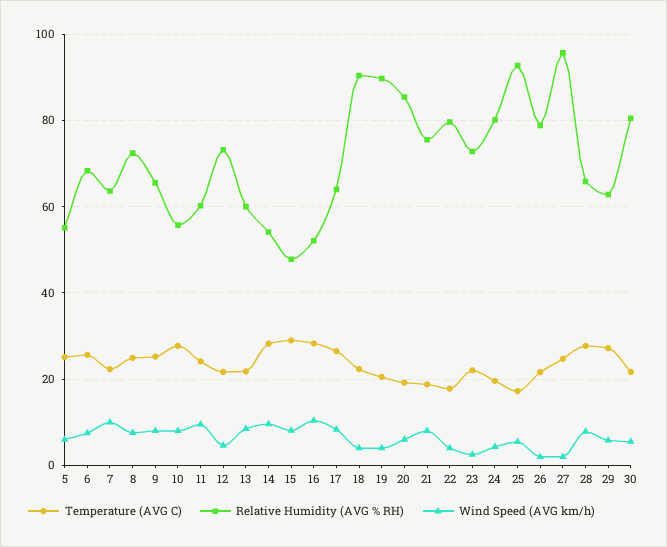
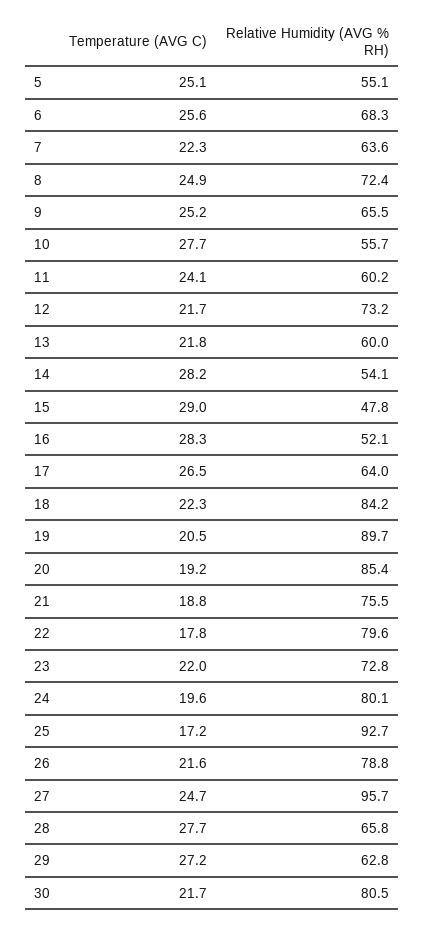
  {
    "Temperature (AVG C)": {
      "5": 25.1,
      "6": 25.6,
      "7": 22.3,
      "8": 24.9,
      "9": 25.2,
      "10": 27.7,
      "11": 24.1,
      "12": 21.7,
      "13": 21.8,
      "14": 28.2,
      "15": 29,
      "16": 28.3,
      "17": 26.5,
      "18": 22.3,
      "19": 20.5,
      "20": 19.2,
      "21": 18.8,
      "22": 17.8,
      "23": 22,
      "24": 19.6,
      "25": 17.2,
      "26": 21.6,
      "27": 24.7,
      "28": 27.7,
      "29": 27.2,
      "30": 21.7
    },
    "Relative Humidity (AVG % RH)": {
      "5": 55.1,
      "6": 68.3,
      "7": 63.6,
      "8": 72.4,
      "9": 65.5,
      "10": 55.7,
      "11": 60.2,
      "12": 73.2,
      "13": 60,
      "14": 54.1,
      "15": 47.8,
      "16": 52.1,
      "17": 64,
-     "18": 90,
+     "18": 84.2,
      "19": 89.7,
      "20": 85.4,
      "21": 75.5,
      "22": 79.6,
      "23": 72.8,
      "24": 80.1,
      "25": 92.7,
      "26": 78.8,
      "27": 95.7,
      "28": 65.8,
      "29": 62.8,
      "30": 80.5
-   },
+   }
-   "Wind Speed (AVG km/h)": {
-     "5": 6,
-     "6": 8,
-     "7": 10,
-     "8": 8,
-     "9": 8,
-     "10": 8,
-     "11": 10,
-     "12": 4,
-     "13": 8,
-     "14": 10,
-     "15": 8,
-     "16": 10,
-     "17": 8,
-     "18": 4,
-     "19": 4,
-     "20": 6,
-     "21": 8,
-     "22": 4,
-     "23": 2,
-     "24": 4,
-     "25": 6,
-     "26": 2,
-     "27": 2,
-     "28": 8,
-     "29": 6,
-     "30": 6
-   }
  }

